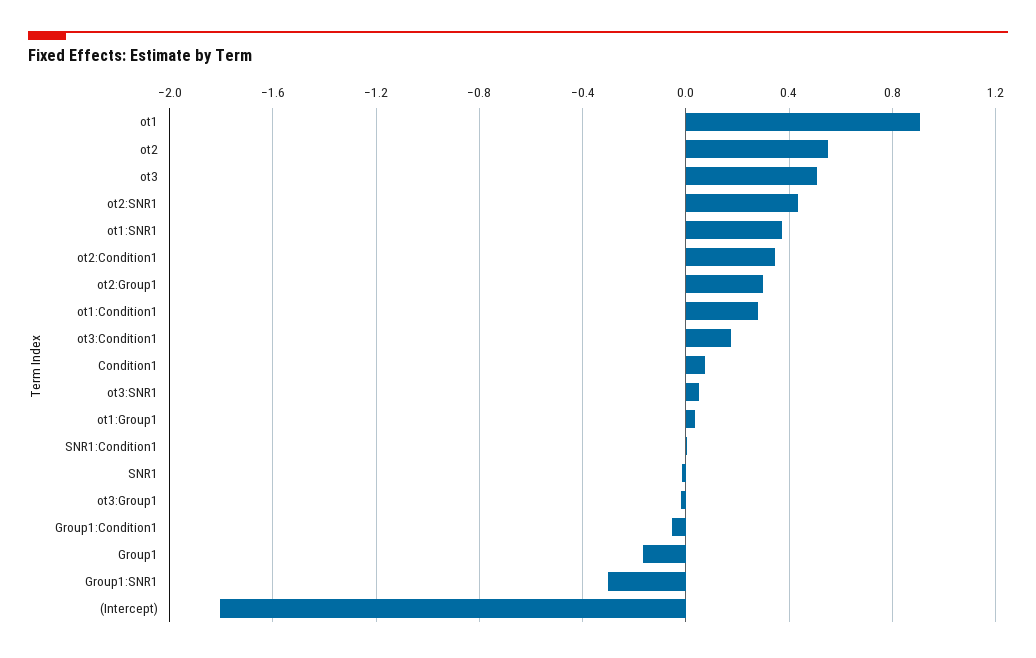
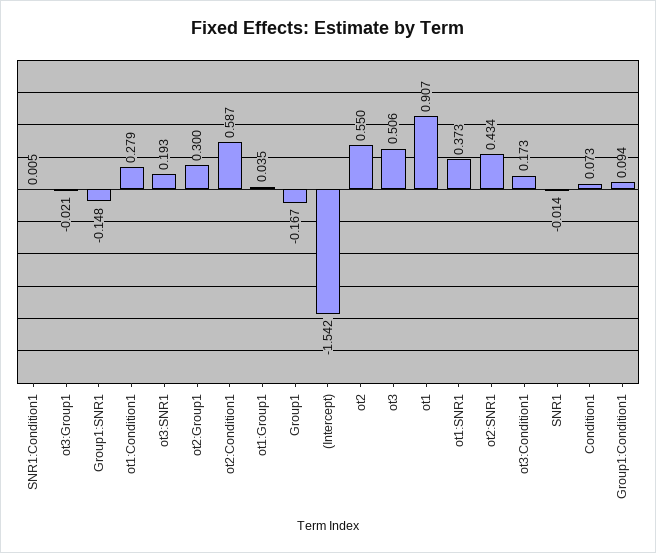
  {
    "ot1": 0.907,
    "ot2": 0.55,
    "ot3": 0.506,
    "ot2:SNR1": 0.434,
    "ot1:SNR1": 0.373,
-   "ot2:Condition1": 0.35,
+   "ot2:Condition1": 0.587,
    "ot2:Group1": 0.3,
    "ot1:Condition1": 0.279,
    "ot3:Condition1": 0.173,
    "Condition1": 0.073,
-   "ot3:SNR1": 0.05,
+   "ot3:SNR1": 0.193,
    "ot1:Group1": 0.035,
    "SNR1:Condition1": 0.005,
    "SNR1": -0.014,
    "ot3:Group1": -0.021,
-   "Group1:Condition1": -0.05,
+   "Group1:Condition1": 0.094,
    "Group1": -0.167,
-   "Group1:SNR1": -0.3,
+   "Group1:SNR1": -0.148,
-   "(Intercept)": -1.8
+   "(Intercept)": -1.542
  }

